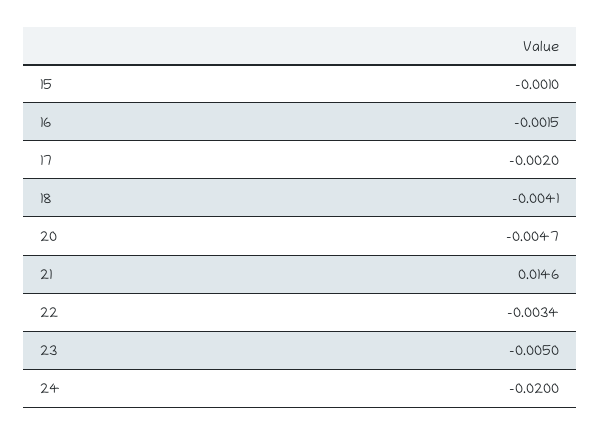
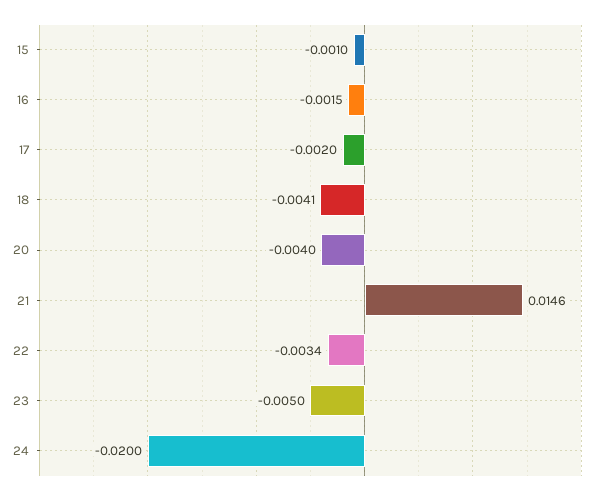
  {
    "15": -0.001,
    "16": -0.0015,
    "17": -0.002,
    "18": -0.0041,
-   "20": -0.0047,
+   "20": -0.004,
    "21": 0.0146,
    "22": -0.0034,
    "23": -0.005,
    "24": -0.02
  }

